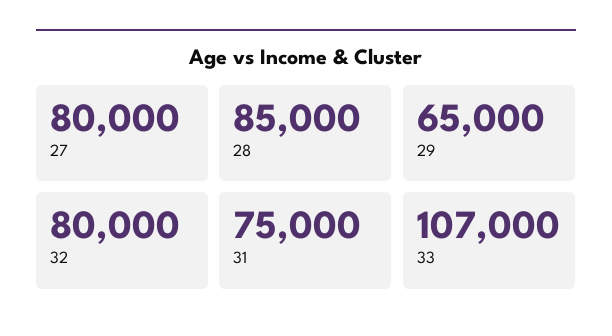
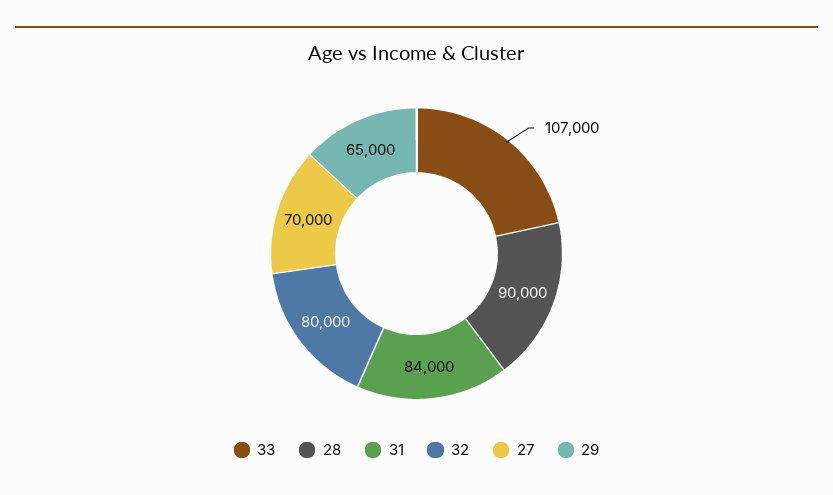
  {
-   "27": 80000,
+   "27": 70000,
-   "28": 85000,
+   "28": 90000,
    "29": 65000,
    "32": 80000,
-   "31": 75000,
+   "31": 84000,
    "33": 107000
  }

